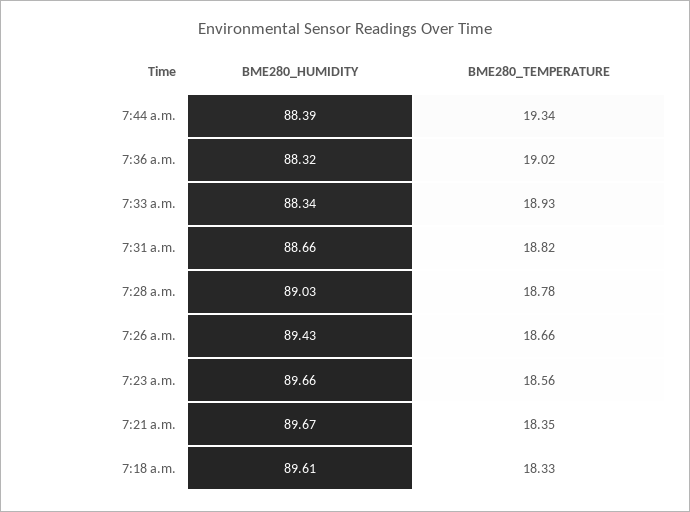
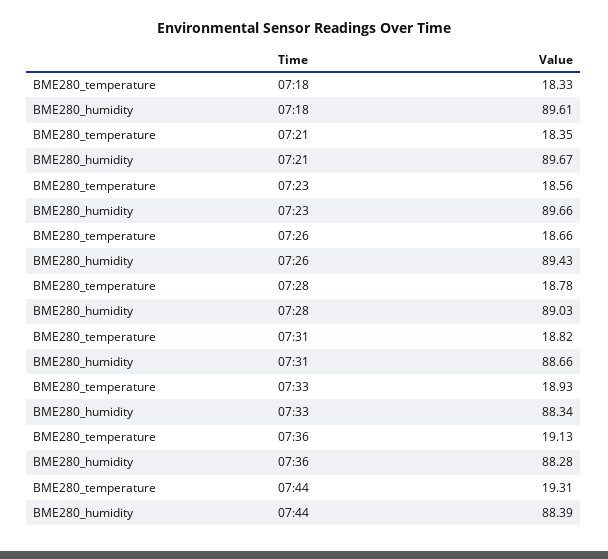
  {
    "BME280_HUMIDITY": {
      "7:44 a.m.": 88.39,
-     "7:36 a.m.": 88.32,
+     "7:36 a.m.": 88.28,
      "7:33 a.m.": 88.34,
      "7:31 a.m.": 88.66,
      "7:28 a.m.": 89.03,
      "7:26 a.m.": 89.43,
      "7:23 a.m.": 89.66,
      "7:21 a.m.": 89.67,
      "7:18 a.m.": 89.61
    },
    "BME280_TEMPERATURE": {
-     "7:44 a.m.": 19.34,
+     "7:44 a.m.": 19.31,
-     "7:36 a.m.": 19.02,
+     "7:36 a.m.": 19.13,
      "7:33 a.m.": 18.93,
      "7:31 a.m.": 18.82,
      "7:28 a.m.": 18.78,
      "7:26 a.m.": 18.66,
      "7:23 a.m.": 18.56,
      "7:21 a.m.": 18.35,
      "7:18 a.m.": 18.33
    }
  }

